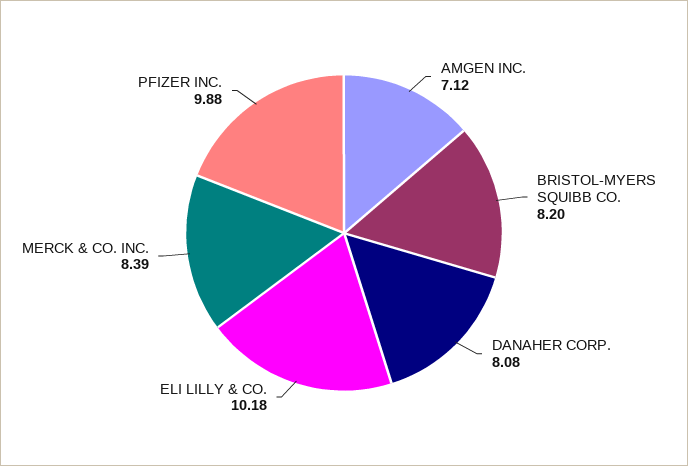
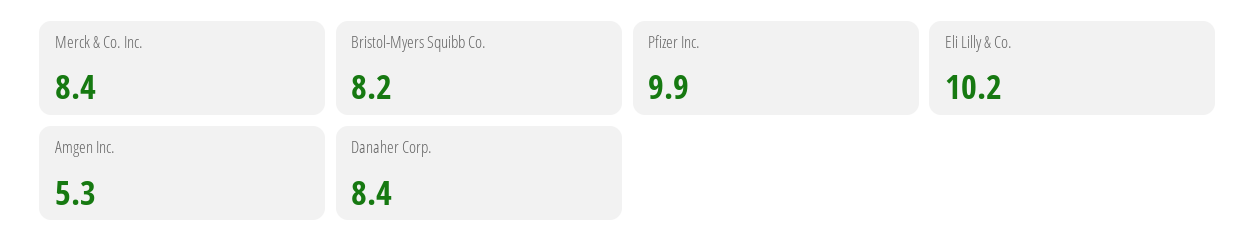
  {
-   "AMGEN INC.": 7.12,
+   "AMGEN INC.": 5.3,
    "BRISTOL-MYERS SQUIBB CO.": 8.2,
-   "DANAHER CORP.": 8.08,
+   "DANAHER CORP.": 8.4,
    "ELI LILLY & CO.": 10.18,
    "MERCK & CO. INC.": 8.39,
    "PFIZER INC.": 9.88
  }

